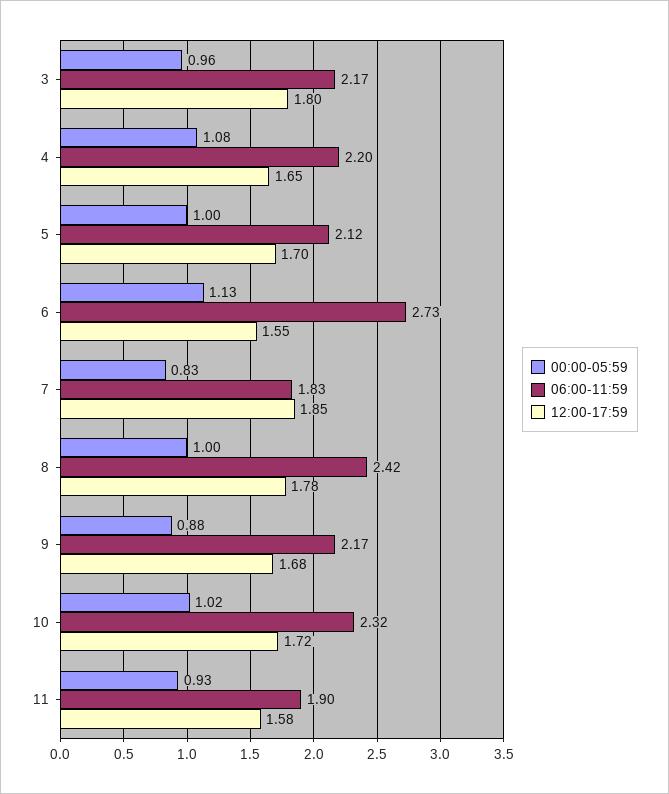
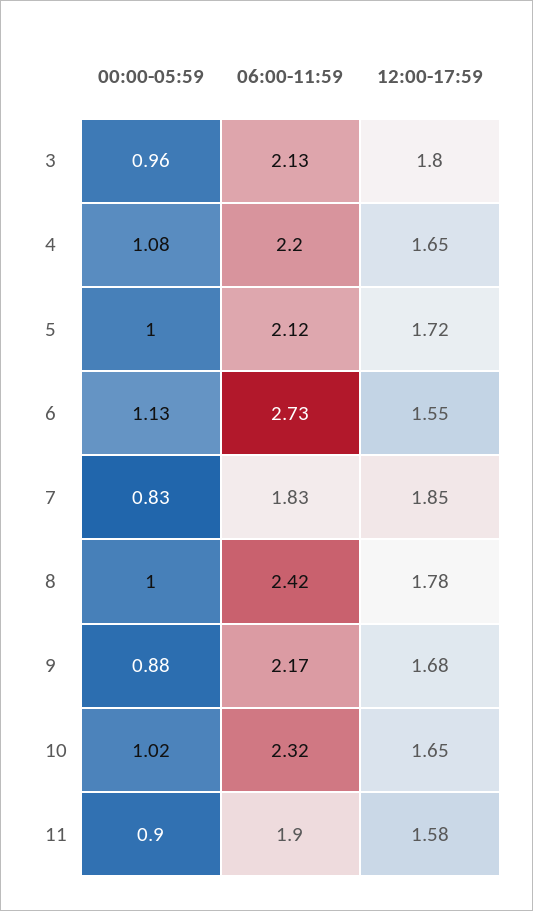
  {
    "00:00-05:59": {
      "3": 0.96,
      "4": 1.08,
      "5": 1,
      "6": 1.13,
      "7": 0.83,
      "8": 1,
      "9": 0.88,
      "10": 1.02,
-     "11": 0.93
+     "11": 0.9
    },
    "06:00-11:59": {
-     "3": 2.17,
+     "3": 2.13,
      "4": 2.2,
      "5": 2.12,
      "6": 2.73,
      "7": 1.83,
      "8": 2.42,
      "9": 2.17,
      "10": 2.32,
      "11": 1.9
    },
    "12:00-17:59": {
      "3": 1.8,
      "4": 1.65,
-     "5": 1.7,
+     "5": 1.72,
      "6": 1.55,
      "7": 1.85,
      "8": 1.78,
      "9": 1.68,
-     "10": 1.72,
+     "10": 1.65,
      "11": 1.58
    }
  }

